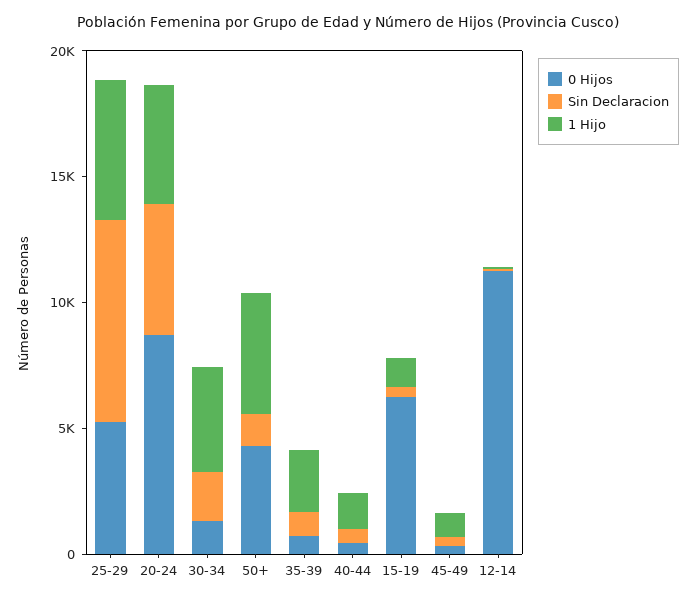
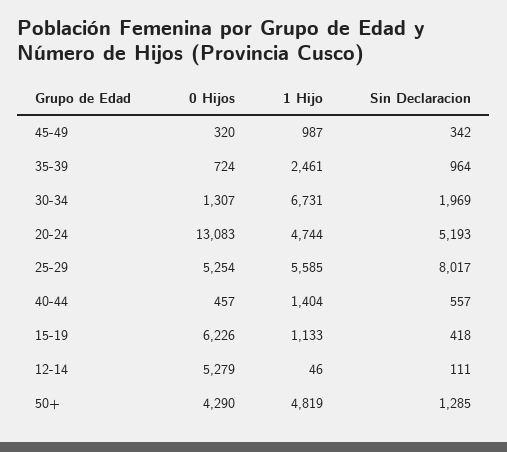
  {
    "0 Hijos": {
      "25-29": 5254,
-     "20-24": 9000,
+     "20-24": 13083,
      "30-34": 1307,
      "50+": 4290,
      "35-39": 724,
      "40-44": 457,
      "15-19": 6226,
      "45-49": 320,
-     "12-14": 11000
+     "12-14": 5279
    },
    "Sin Declaracion": {
      "25-29": 8017,
      "20-24": 5193,
      "30-34": 1969,
      "50+": 1285,
      "35-39": 964,
      "40-44": 557,
      "15-19": 418,
      "45-49": 342,
      "12-14": 111
    },
    "1 Hijo": {
      "25-29": 5585,
      "20-24": 4744,
-     "30-34": 4000,
+     "30-34": 6731,
      "50+": 4819,
      "35-39": 2461,
      "40-44": 1404,
      "15-19": 1133,
      "45-49": 987,
      "12-14": 46
    }
  }

